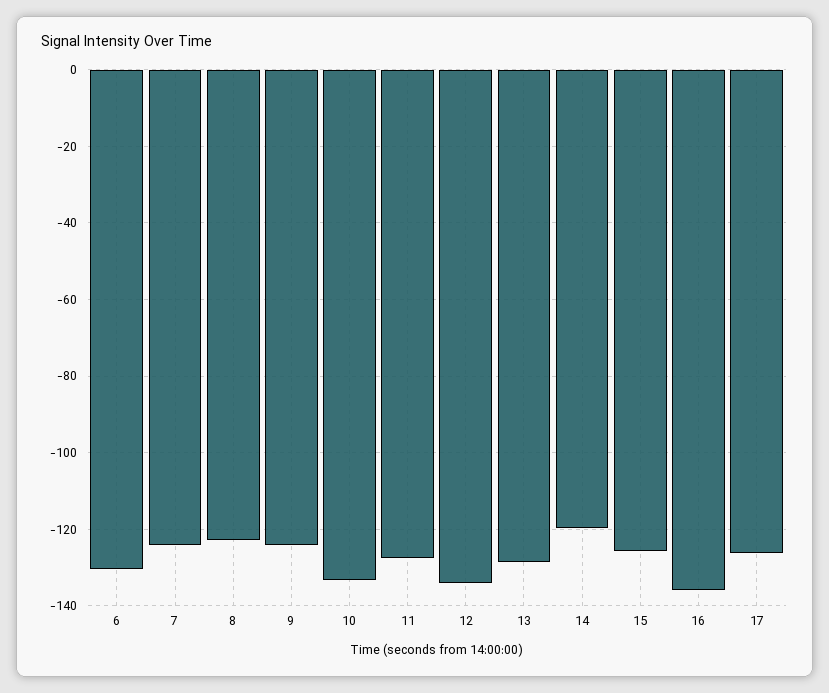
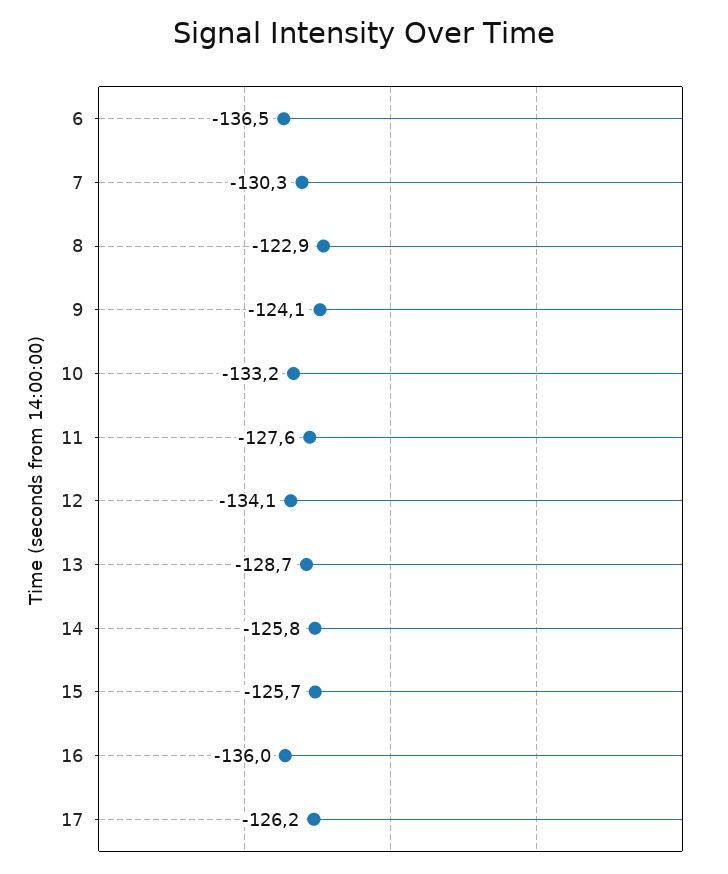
  {
-   "6": -130,
+   "6": -136.5,
-   "7": -124,
+   "7": -130.3,
    "8": -122.9,
    "9": -124.1,
    "10": -133.2,
    "11": -127.6,
    "12": -134.1,
    "13": -128.7,
-   "14": -120,
+   "14": -125.8,
    "15": -125.7,
    "16": -136,
    "17": -126.2
  }

